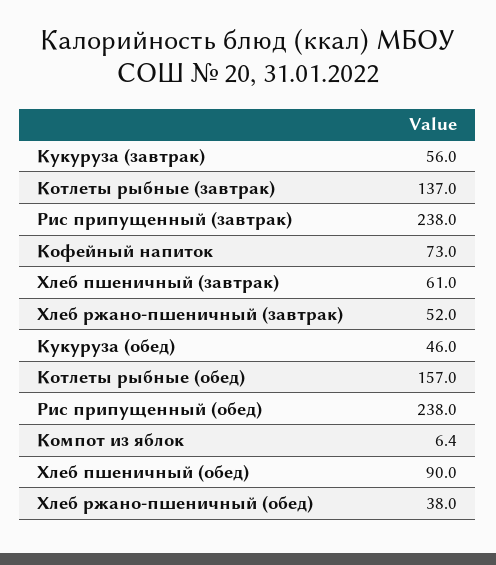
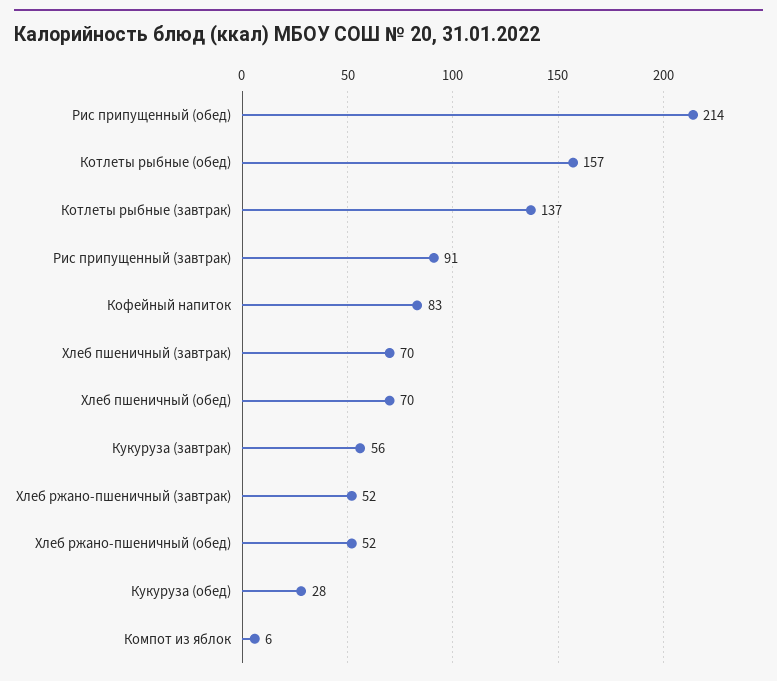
  {
    "Кукуруза (завтрак)": 56,
    "Котлеты рыбные (завтрак)": 137,
-   "Рис припущенный (завтрак)": 238,
+   "Рис припущенный (завтрак)": 91,
-   "Кофейный напиток": 73,
+   "Кофейный напиток": 83,
-   "Хлеб пшеничный (завтрак)": 61,
+   "Хлеб пшеничный (завтрак)": 70,
    "Хлеб ржано-пшеничный (завтрак)": 52,
-   "Кукуруза (обед)": 46,
+   "Кукуруза (обед)": 28,
    "Котлеты рыбные (обед)": 157,
-   "Рис припущенный (обед)": 238,
+   "Рис припущенный (обед)": 214,
    "Компот из яблок": 6.4,
-   "Хлеб пшеничный (обед)": 90,
+   "Хлеб пшеничный (обед)": 70,
-   "Хлеб ржано-пшеничный (обед)": 38
+   "Хлеб ржано-пшеничный (обед)": 52
  }

